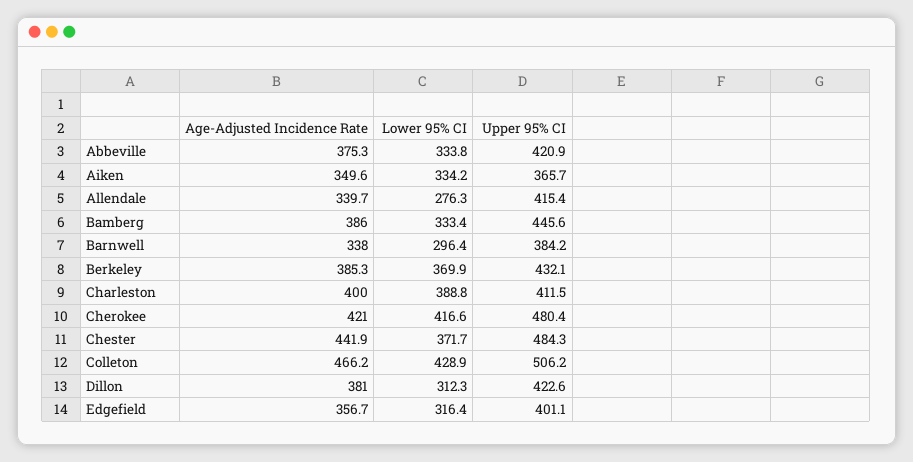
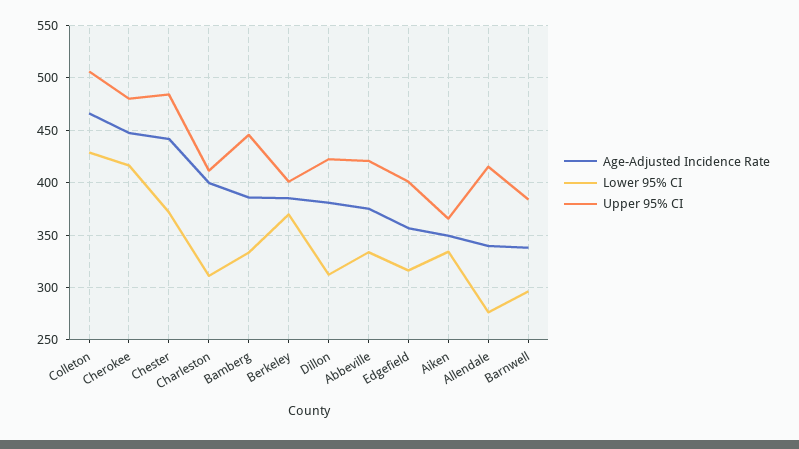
  {
    "Age-Adjusted Incidence Rate": {
      "Abbeville": 375.3,
      "Aiken": 349.6,
      "Allendale": 339.7,
      "Bamberg": 386,
      "Barnwell": 338,
      "Berkeley": 385.3,
      "Charleston": 400,
-     "Cherokee": 421,
+     "Cherokee": 450,
      "Chester": 441.9,
      "Colleton": 466.2,
      "Dillon": 381,
      "Edgefield": 356.7
    },
    "Lower 95% CI": {
      "Abbeville": 333.8,
      "Aiken": 334.2,
      "Allendale": 276.3,
      "Bamberg": 333.4,
      "Barnwell": 296.4,
      "Berkeley": 369.9,
-     "Charleston": 388.8,
+     "Charleston": 310,
      "Cherokee": 416.6,
      "Chester": 371.7,
      "Colleton": 428.9,
      "Dillon": 312.3,
      "Edgefield": 316.4
    },
    "Upper 95% CI": {
      "Abbeville": 420.9,
      "Aiken": 365.7,
      "Allendale": 415.4,
      "Bamberg": 445.6,
      "Barnwell": 384.2,
-     "Berkeley": 432.1,
+     "Berkeley": 400,
      "Charleston": 411.5,
      "Cherokee": 480.4,
      "Chester": 484.3,
      "Colleton": 506.2,
      "Dillon": 422.6,
      "Edgefield": 401.1
    }
  }

